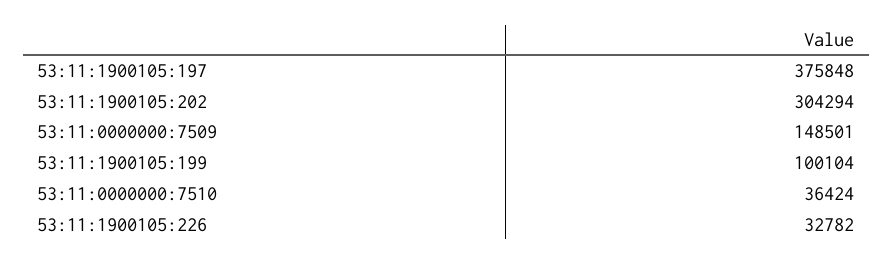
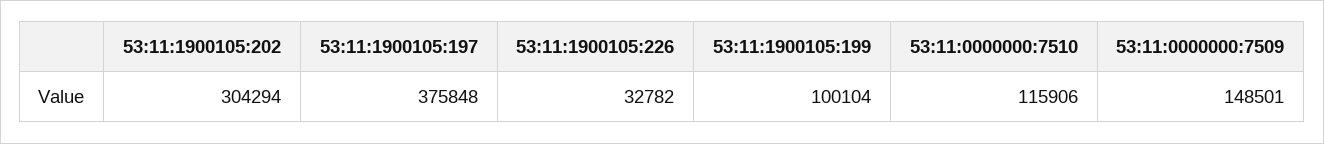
  {
    "53:11:1900105:197": 375848,
    "53:11:1900105:202": 304294,
    "53:11:0000000:7509": 148501,
    "53:11:1900105:199": 100104,
-   "53:11:0000000:7510": 36424,
+   "53:11:0000000:7510": 115906,
    "53:11:1900105:226": 32782
  }

